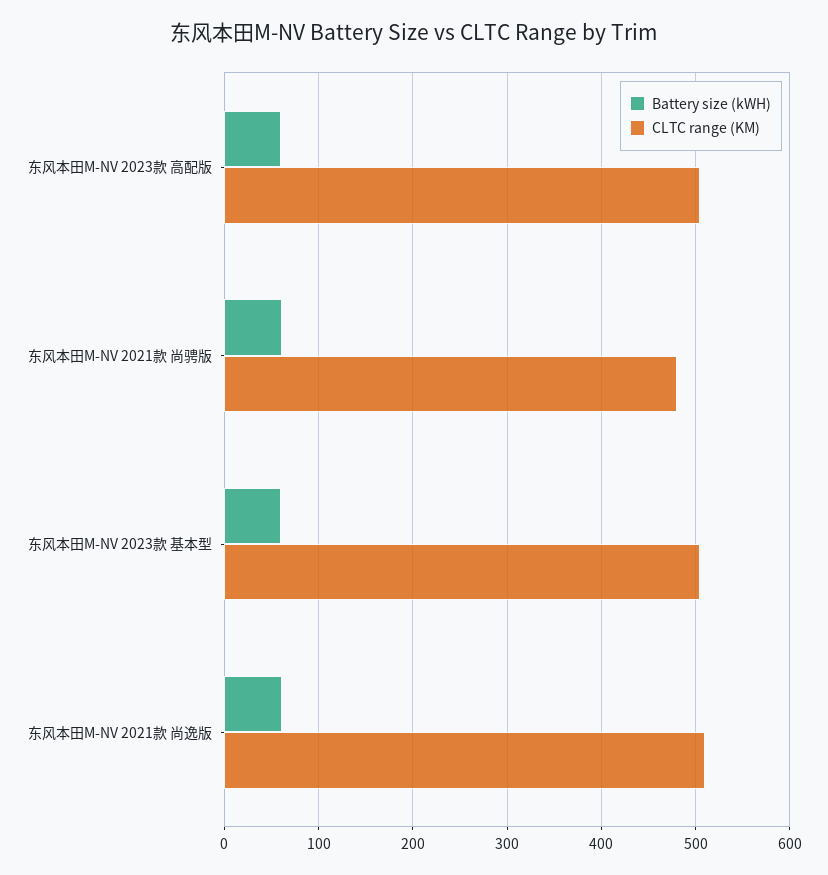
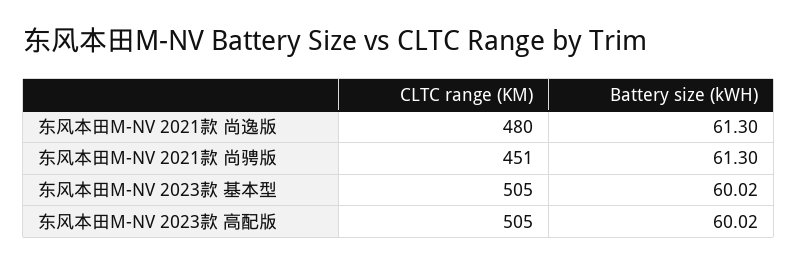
  {
    "Battery size (kWH)": {
      "东风本田M-NV 2023款 高配版": 60.02,
      "东风本田M-NV 2021款 尚骋版": 61.3,
      "东风本田M-NV 2023款 基本型": 60.02,
      "东风本田M-NV 2021款 尚逸版": 61.3
    },
    "CLTC range (KM)": {
      "东风本田M-NV 2023款 高配版": 505,
-     "东风本田M-NV 2021款 尚骋版": 480,
+     "东风本田M-NV 2021款 尚骋版": 451,
      "东风本田M-NV 2023款 基本型": 505,
-     "东风本田M-NV 2021款 尚逸版": 510
+     "东风本田M-NV 2021款 尚逸版": 480
    }
  }

